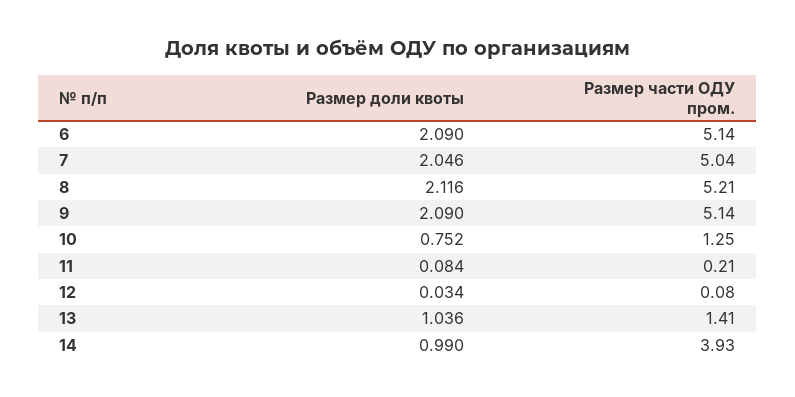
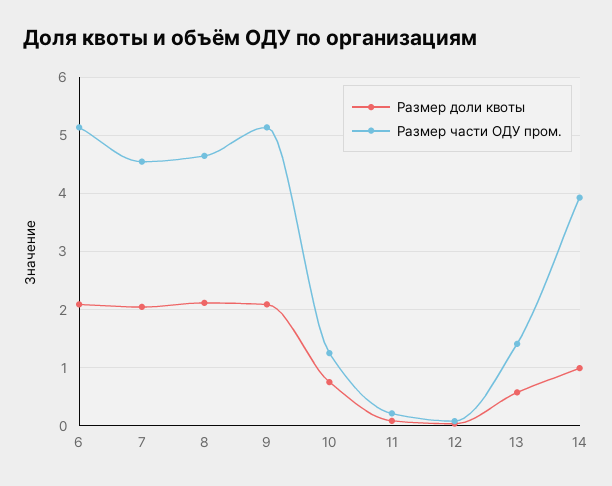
  {
    "Размер доли квоты": {
      "6": 2.09,
      "7": 2.046,
      "8": 2.116,
      "9": 2.09,
      "10": 0.752,
      "11": 0.084,
      "12": 0.034,
-     "13": 1.036,
+     "13": 0.6,
      "14": 0.99
    },
    "Размер части ОДУ пром.": {
      "6": 5.14,
-     "7": 5.04,
+     "7": 4.6,
-     "8": 5.21,
+     "8": 4.6,
      "9": 5.14,
      "10": 1.25,
      "11": 0.21,
      "12": 0.08,
      "13": 1.41,
      "14": 3.93
    }
  }

